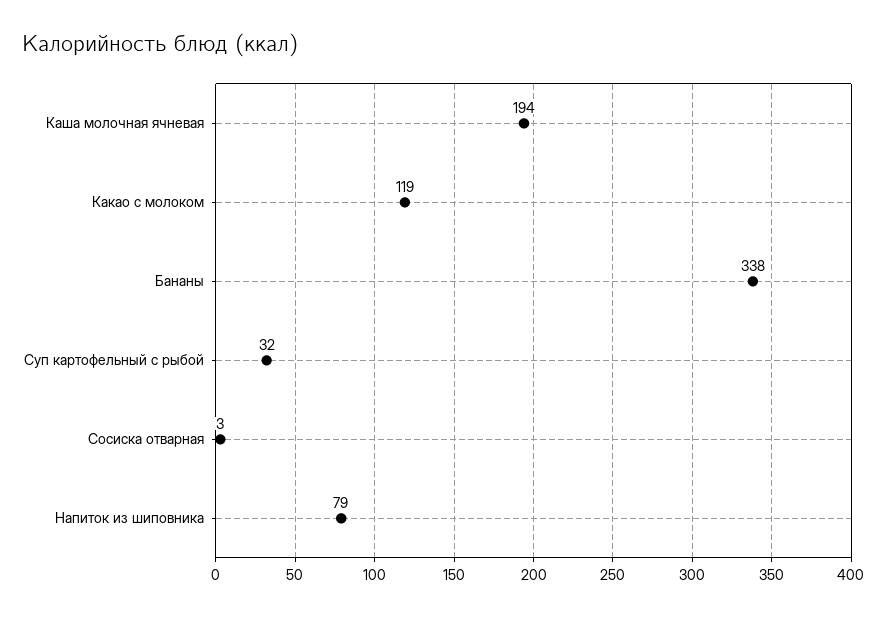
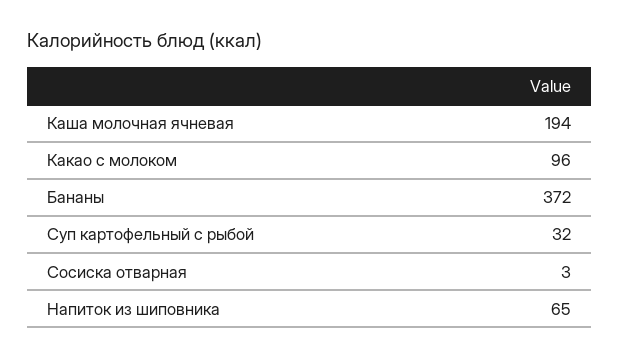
  {
    "Каша молочная ячневая": 194,
-   "Какао с молоком": 119,
+   "Какао с молоком": 96,
-   "Бананы": 338,
+   "Бананы": 372,
    "Суп картофельный с рыбой": 32,
    "Сосиска отварная": 3,
-   "Напиток из шиповника": 79
+   "Напиток из шиповника": 65
  }

